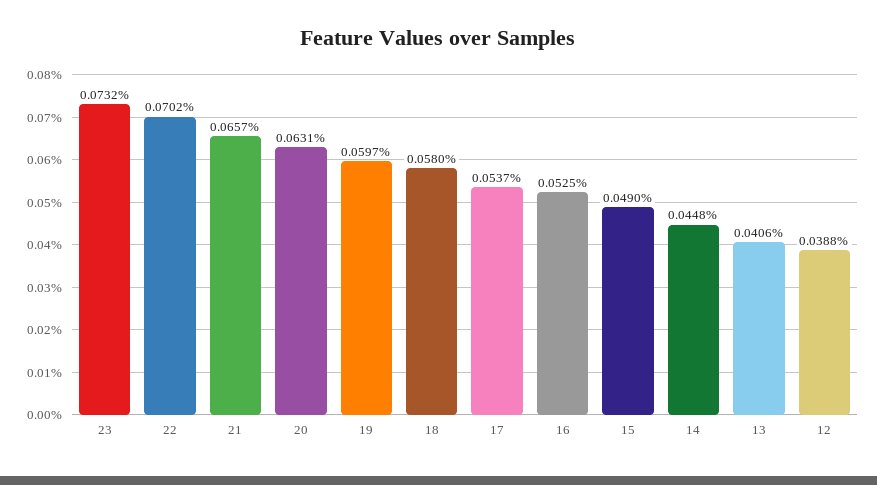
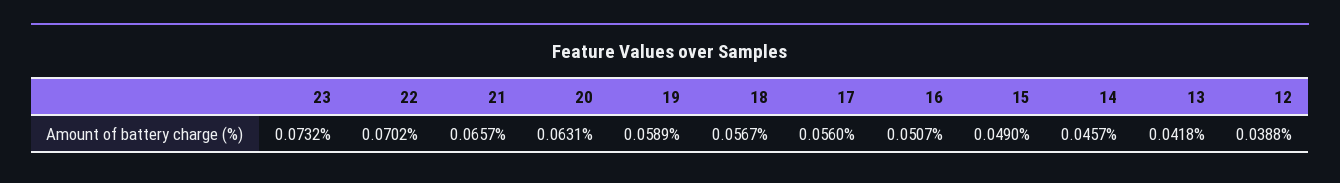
  {
    "23": 0.0732,
    "22": 0.0702,
    "21": 0.0657,
    "20": 0.0631,
-   "19": 0.0597,
+   "19": 0.0589,
-   "18": 0.058,
+   "18": 0.0567,
-   "17": 0.0537,
+   "17": 0.056,
-   "16": 0.0525,
+   "16": 0.0507,
    "15": 0.049,
-   "14": 0.0448,
+   "14": 0.0457,
-   "13": 0.0406,
+   "13": 0.0418,
    "12": 0.0388
  }

